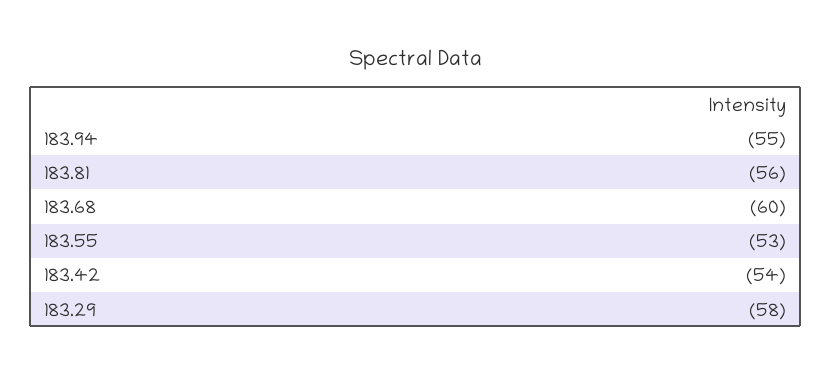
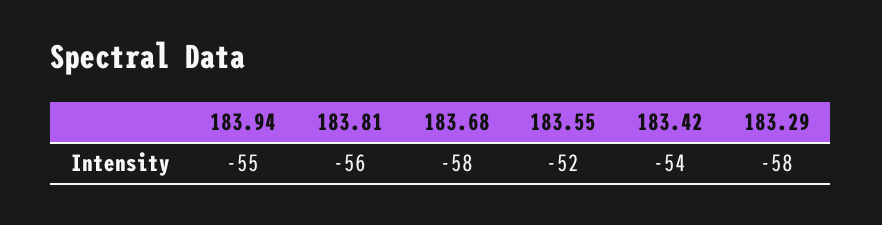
  {
    "183.94": -55,
    "183.81": -56,
-   "183.68": -60,
+   "183.68": -58,
-   "183.55": -53,
+   "183.55": -52,
    "183.42": -54,
    "183.29": -58
  }

